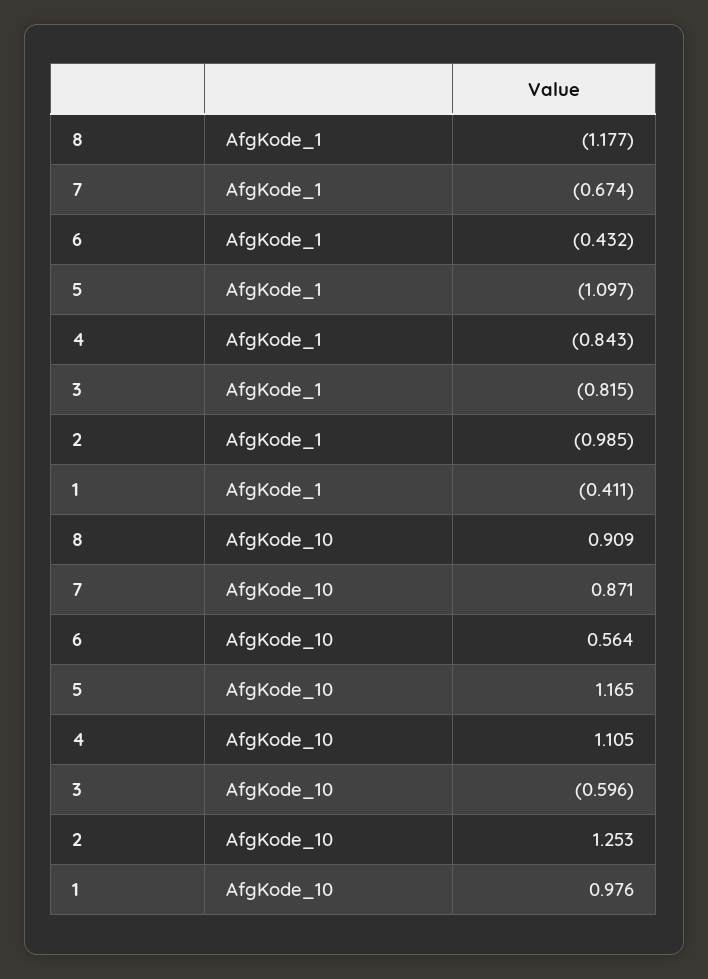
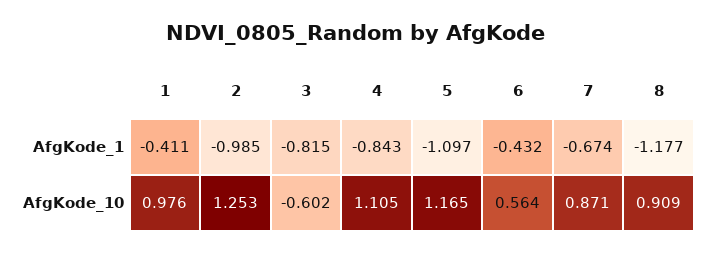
  {
    "8": {
      "AfgKode_1": -1.177,
      "AfgKode_10": 0.909
    },
    "7": {
      "AfgKode_1": -0.674,
      "AfgKode_10": 0.871
    },
    "6": {
      "AfgKode_1": -0.432,
      "AfgKode_10": 0.564
    },
    "5": {
      "AfgKode_1": -1.097,
      "AfgKode_10": 1.165
    },
    "4": {
      "AfgKode_1": -0.843,
      "AfgKode_10": 1.105
    },
    "3": {
      "AfgKode_1": -0.815,
-     "AfgKode_10": -0.596
+     "AfgKode_10": -0.602
    },
    "2": {
      "AfgKode_1": -0.985,
      "AfgKode_10": 1.253
    },
    "1": {
      "AfgKode_1": -0.411,
      "AfgKode_10": 0.976
    }
  }

